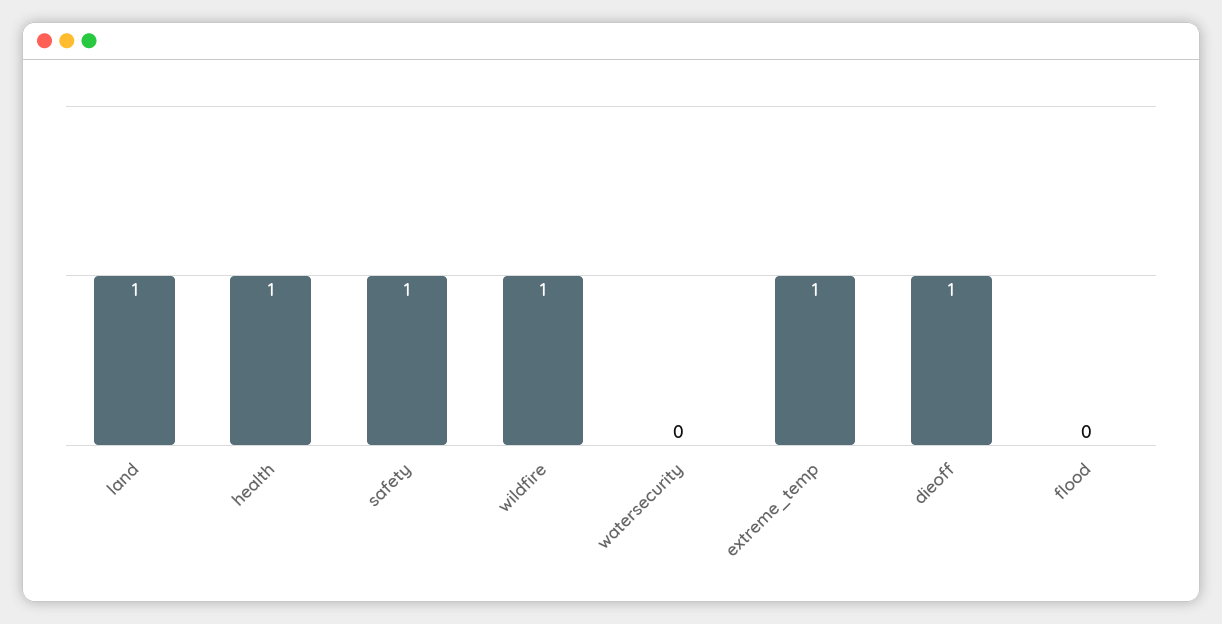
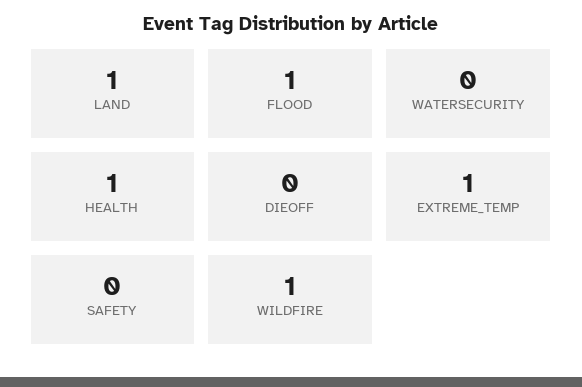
  {
    "land": 1,
    "health": 1,
-   "safety": 1,
+   "safety": 0,
    "wildfire": 1,
    "watersecurity": 0,
    "extreme_temp": 1,
-   "dieoff": 1,
+   "dieoff": 0,
-   "flood": 0
+   "flood": 1
  }

